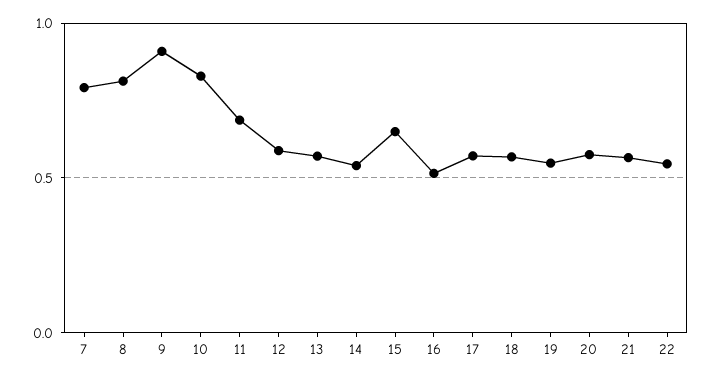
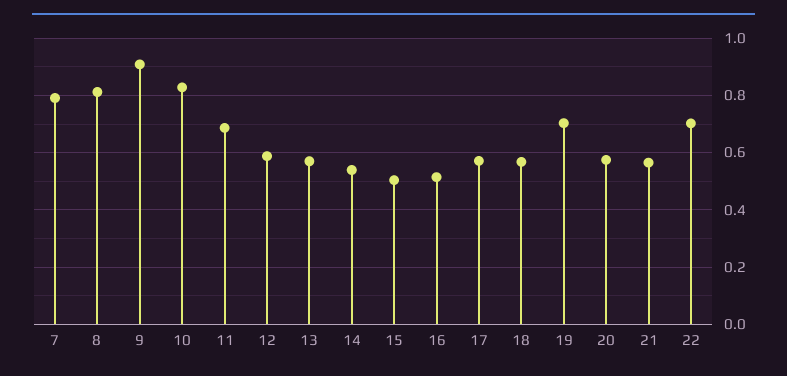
  {
    "7": 0.8,
    "8": 0.8,
    "9": 0.9,
    "10": 0.825,
    "11": 0.675,
    "12": 0.6,
    "13": 0.575,
    "14": 0.55,
-   "15": 0.65,
+   "15": 0.5,
    "16": 0.525,
    "17": 0.575,
    "18": 0.575,
-   "19": 0.55,
+   "19": 0.7,
    "20": 0.575,
    "21": 0.575,
-   "22": 0.55
+   "22": 0.7
  }

